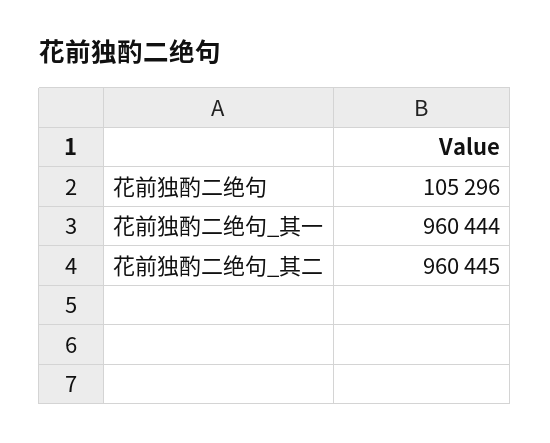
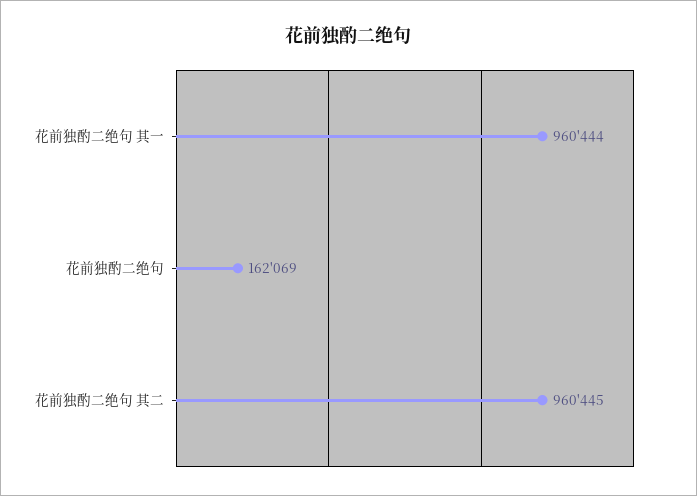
  {
-   "花前独酌二绝句": 105296,
+   "花前独酌二绝句": 162069,
    "花前独酌二绝句_其一": 960444,
    "花前独酌二绝句_其二": 960445
  }

